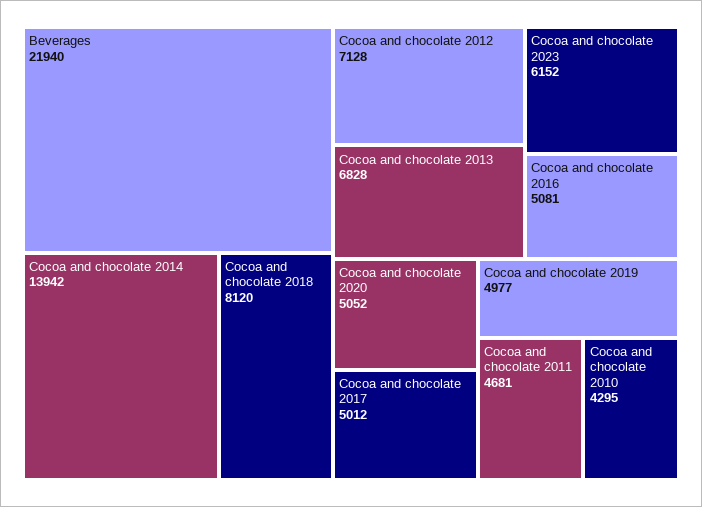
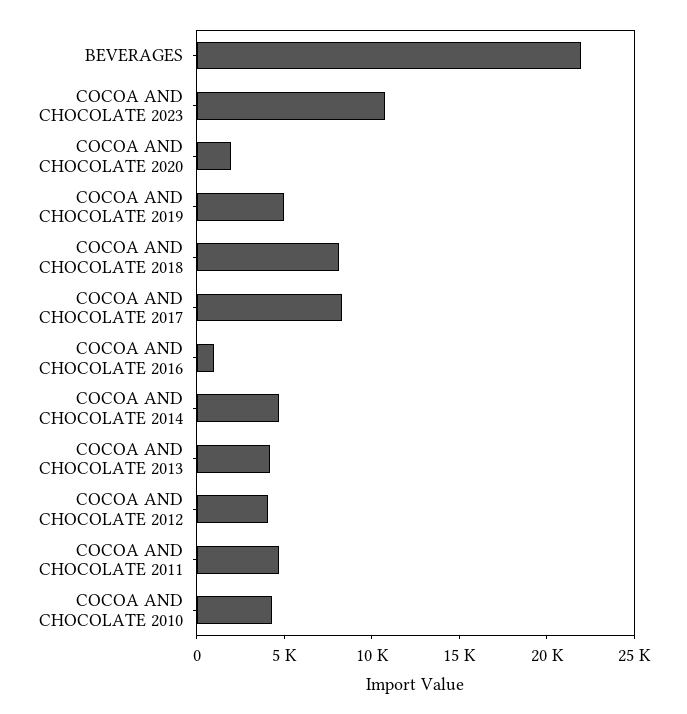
  {
    "Beverages": 21940,
-   "Cocoa and chocolate 2014": 13942,
+   "Cocoa and chocolate 2014": 5000,
    "Cocoa and chocolate 2018": 8120,
-   "Cocoa and chocolate 2012": 7128,
+   "Cocoa and chocolate 2012": 4000,
-   "Cocoa and chocolate 2013": 6828,
+   "Cocoa and chocolate 2013": 4000,
-   "Cocoa and chocolate 2023": 6152,
+   "Cocoa and chocolate 2023": 11000,
-   "Cocoa and chocolate 2016": 5081,
+   "Cocoa and chocolate 2016": 1000,
-   "Cocoa and chocolate 2020": 5052,
+   "Cocoa and chocolate 2020": 2000,
-   "Cocoa and chocolate 2017": 5012,
+   "Cocoa and chocolate 2017": 8000,
    "Cocoa and chocolate 2019": 4977,
    "Cocoa and chocolate 2011": 4681,
    "Cocoa and chocolate 2010": 4295
  }

